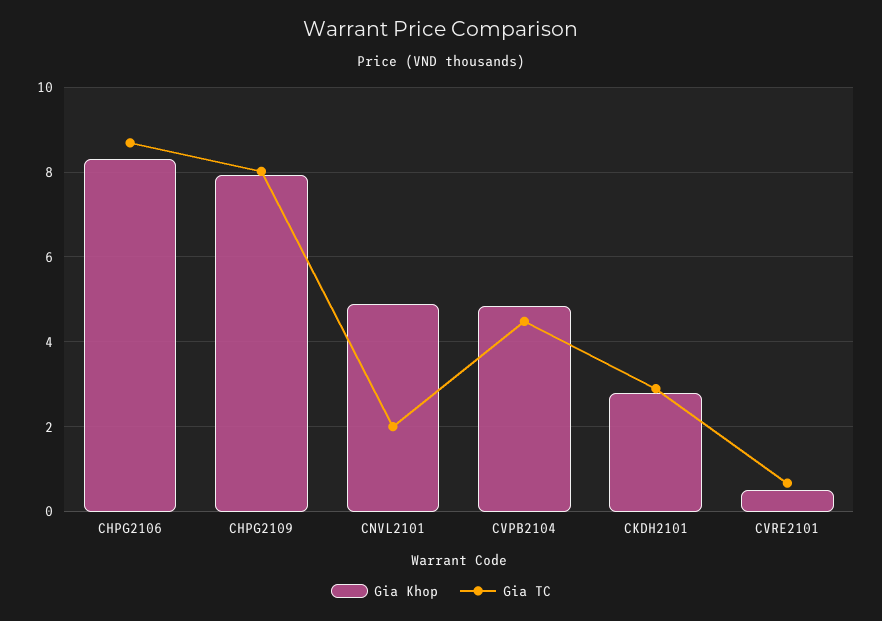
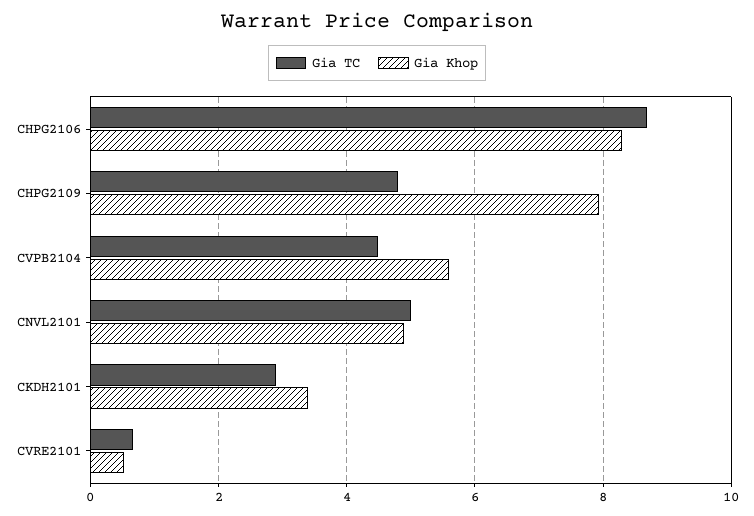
  {
    "Gia Khop": {
      "CHPG2106": 8.4,
      "CHPG2109": 8,
      "CNVL2101": 5,
-     "CVPB2104": 4.8,
+     "CVPB2104": 5.6,
-     "CKDH2101": 2.8,
+     "CKDH2101": 3.4,
      "CVRE2101": 0.6
    },
    "Gia TC": {
      "CHPG2106": 8.6,
-     "CHPG2109": 8,
+     "CHPG2109": 4.8,
-     "CNVL2101": 2,
+     "CNVL2101": 5,
      "CVPB2104": 4.4,
      "CKDH2101": 3,
      "CVRE2101": 0.6
    }
  }

